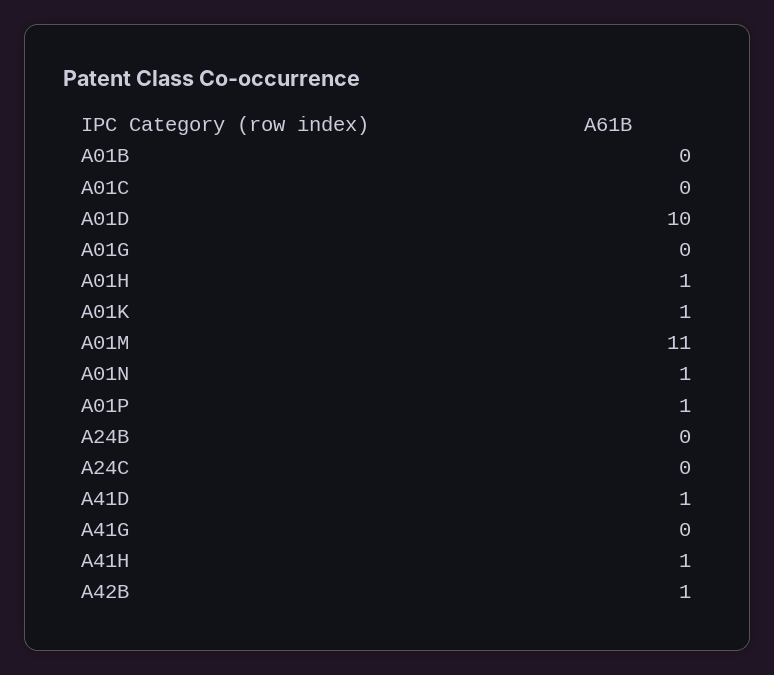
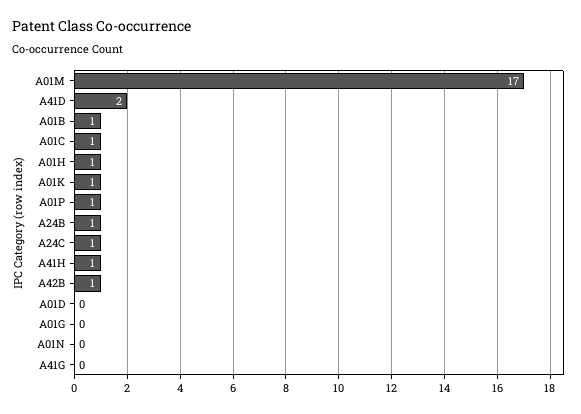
  {
-   "A01B": 0,
+   "A01B": 1,
-   "A01C": 0,
+   "A01C": 1,
-   "A01D": 10,
+   "A01D": 0,
    "A01G": 0,
    "A01H": 1,
    "A01K": 1,
-   "A01M": 11,
+   "A01M": 17,
-   "A01N": 1,
+   "A01N": 0,
    "A01P": 1,
-   "A24B": 0,
+   "A24B": 1,
-   "A24C": 0,
+   "A24C": 1,
-   "A41D": 1,
+   "A41D": 2,
    "A41G": 0,
    "A41H": 1,
    "A42B": 1
  }

